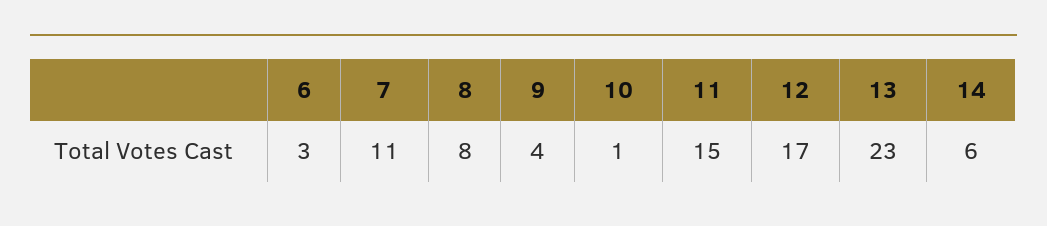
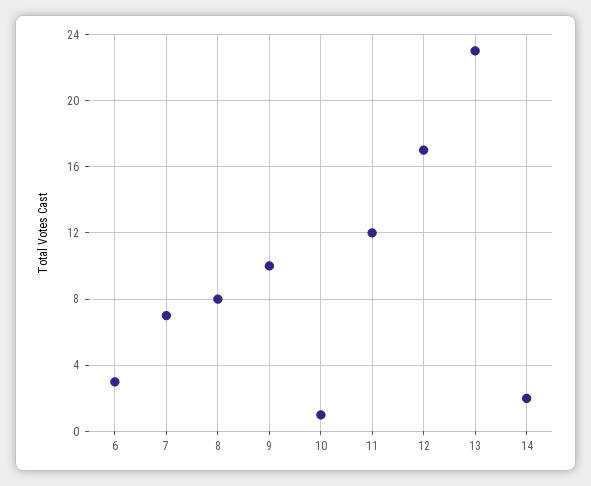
  {
    "6": 3,
-   "7": 11,
+   "7": 7,
    "8": 8,
-   "9": 4,
+   "9": 10,
    "10": 1,
-   "11": 15,
+   "11": 12,
    "12": 17,
    "13": 23,
-   "14": 6
+   "14": 2
  }

